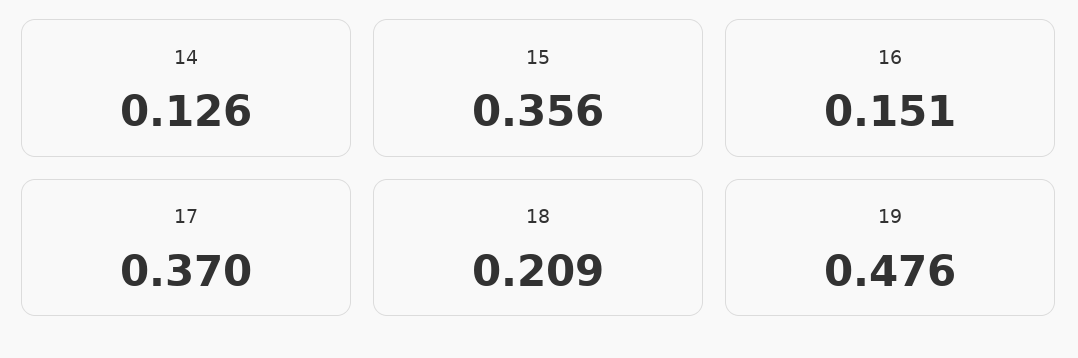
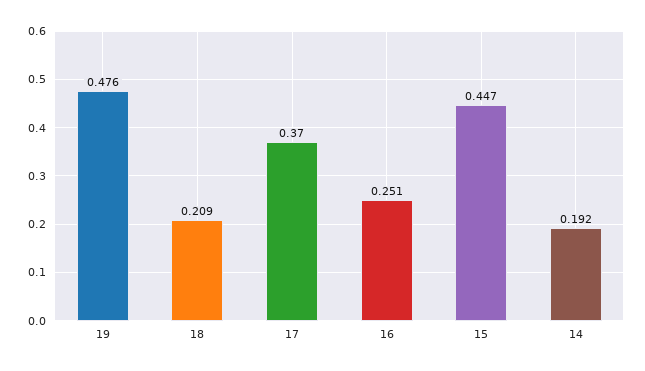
  {
-   "14": 0.126,
+   "14": 0.192,
-   "15": 0.356,
+   "15": 0.447,
-   "16": 0.151,
+   "16": 0.251,
    "17": 0.37,
    "18": 0.209,
    "19": 0.476
  }

